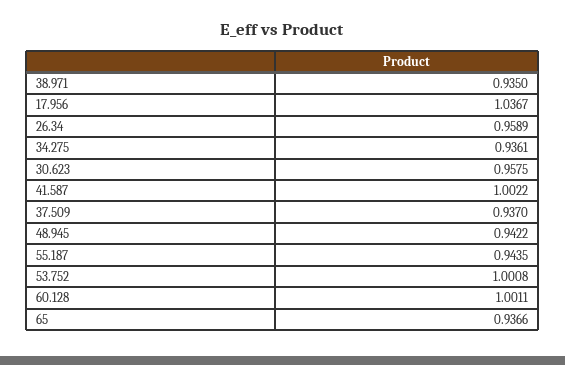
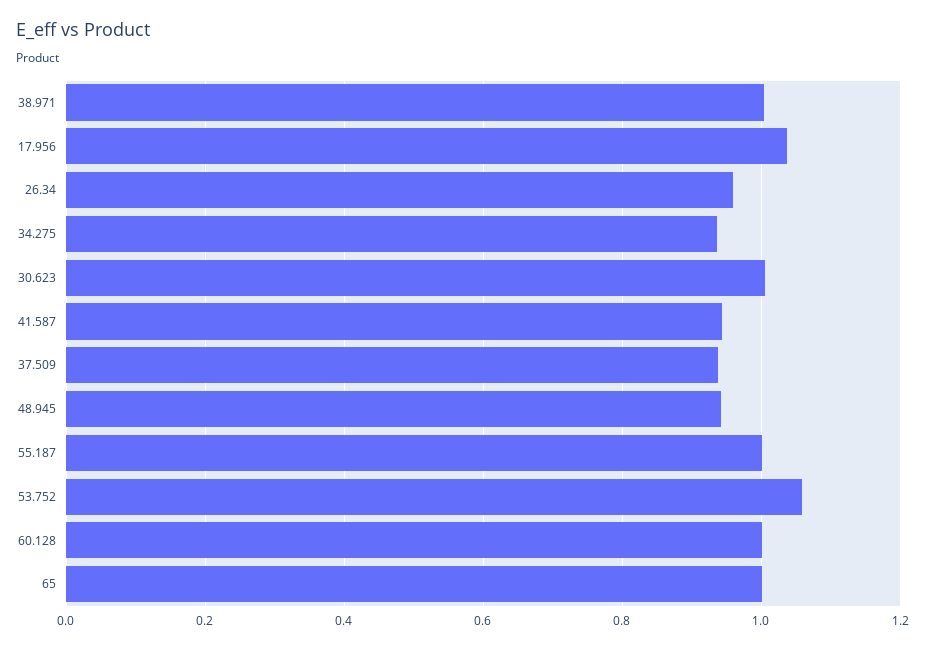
  {
-   "38.971": 0.935,
+   "38.971": 1,
    "17.956": 1.0367,
    "26.34": 0.9589,
    "34.275": 0.9361,
-   "30.623": 0.9575,
+   "30.623": 1,
-   "41.587": 1.0022,
+   "41.587": 0.94,
    "37.509": 0.937,
    "48.945": 0.9422,
-   "55.187": 0.9435,
+   "55.187": 1,
-   "53.752": 1.0008,
+   "53.752": 1.06,
    "60.128": 1.0011,
-   "65": 0.9366
+   "65": 1
  }

